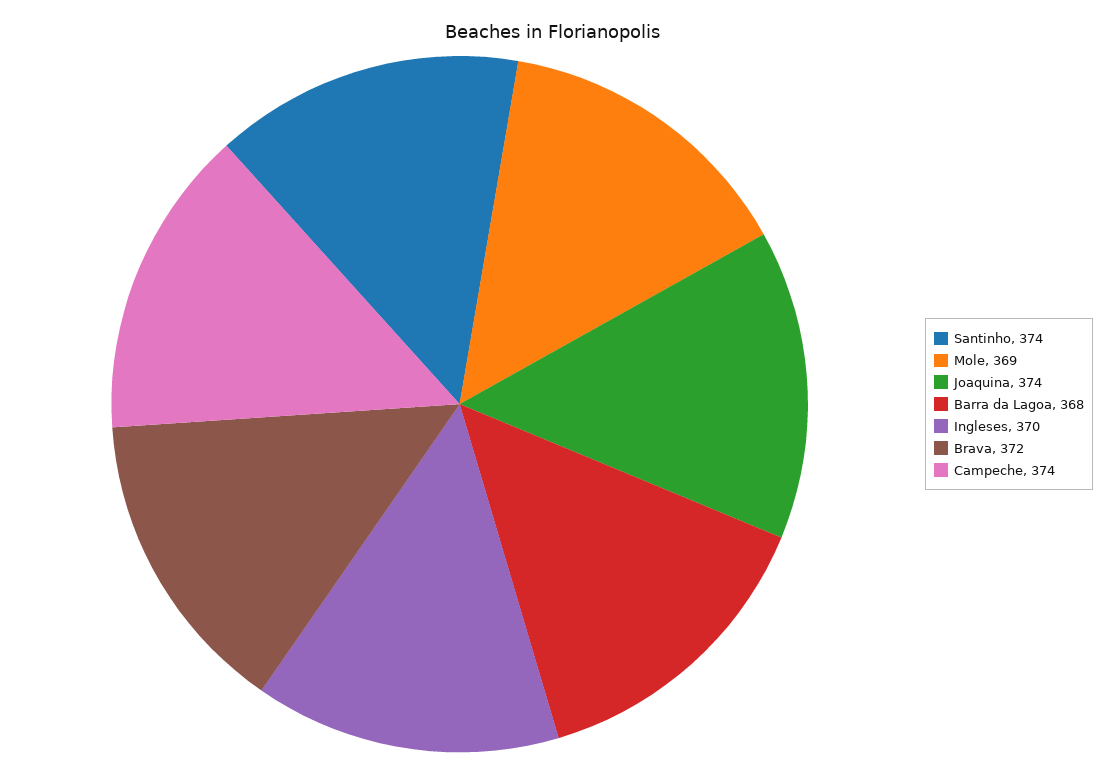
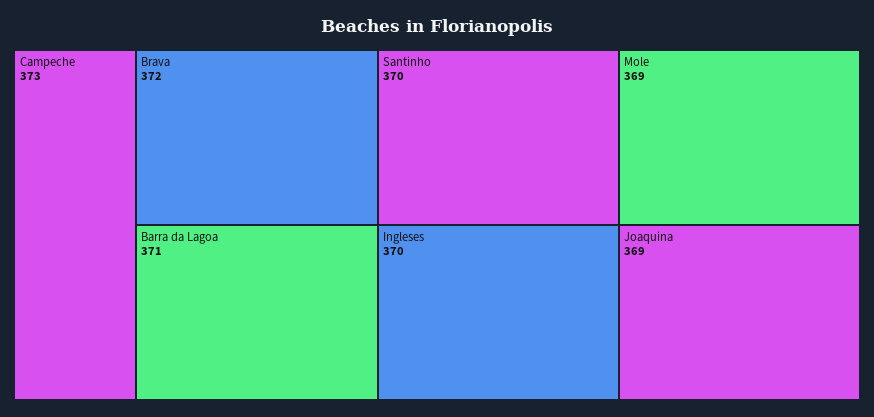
  {
-   "Santinho": 374,
+   "Santinho": 370,
    "Mole": 369,
-   "Joaquina": 374,
+   "Joaquina": 369,
-   "Barra da Lagoa": 368,
+   "Barra da Lagoa": 371,
    "Ingleses": 370,
    "Brava": 372,
-   "Campeche": 374
+   "Campeche": 373
  }

